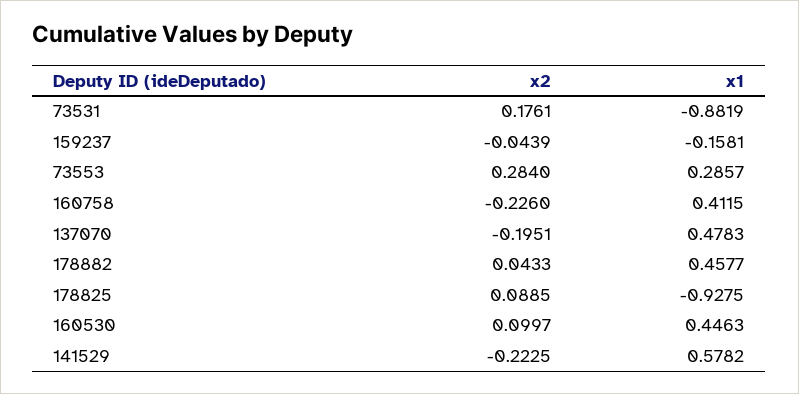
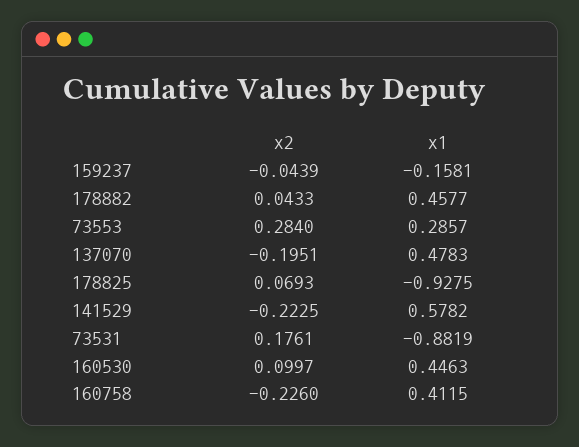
  {
    "x2": {
      "73531": 0.1761,
      "159237": -0.0439,
      "73553": 0.284,
      "160758": -0.226,
      "137070": -0.1951,
      "178882": 0.0433,
-     "178825": 0.0885,
+     "178825": 0.0693,
      "160530": 0.0997,
      "141529": -0.2225
    },
    "x1": {
      "73531": -0.8819,
      "159237": -0.1581,
      "73553": 0.2857,
      "160758": 0.4115,
      "137070": 0.4783,
      "178882": 0.4577,
      "178825": -0.9275,
      "160530": 0.4463,
      "141529": 0.5782
    }
  }

